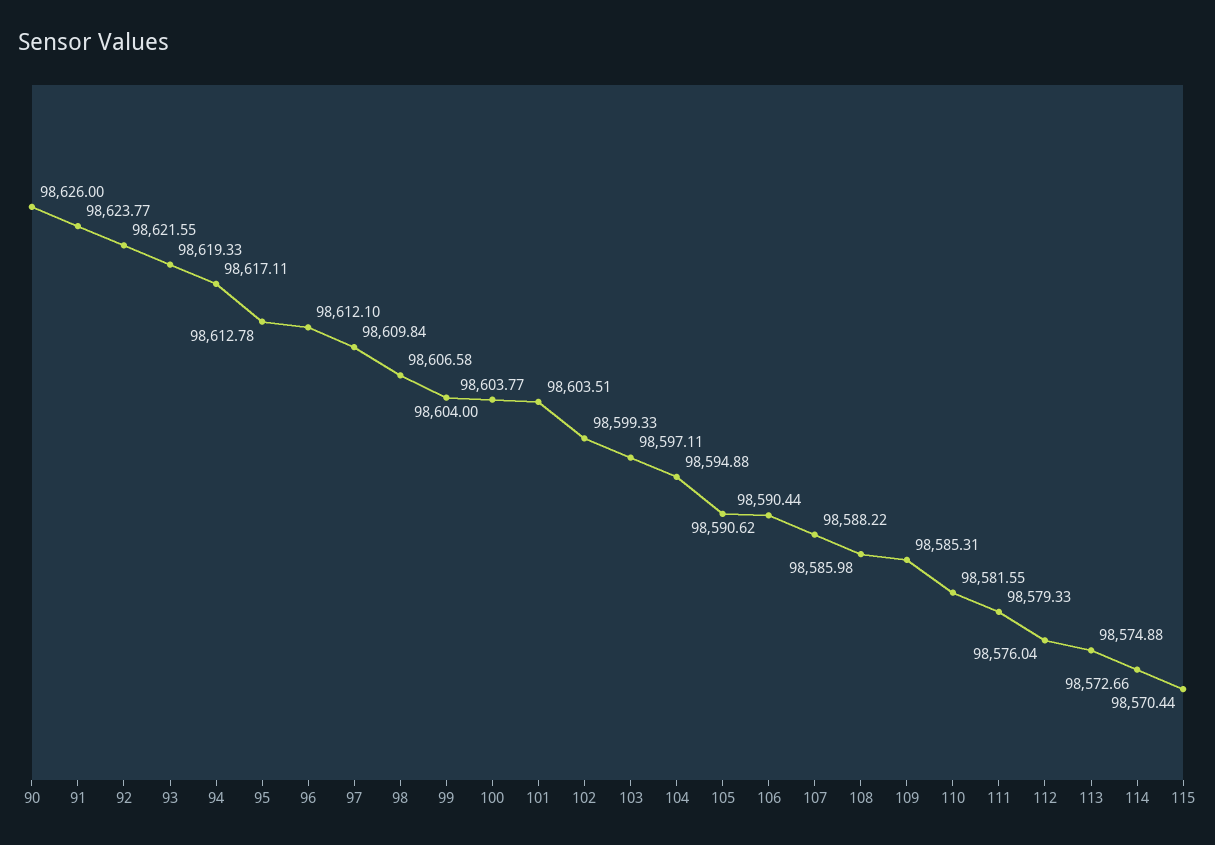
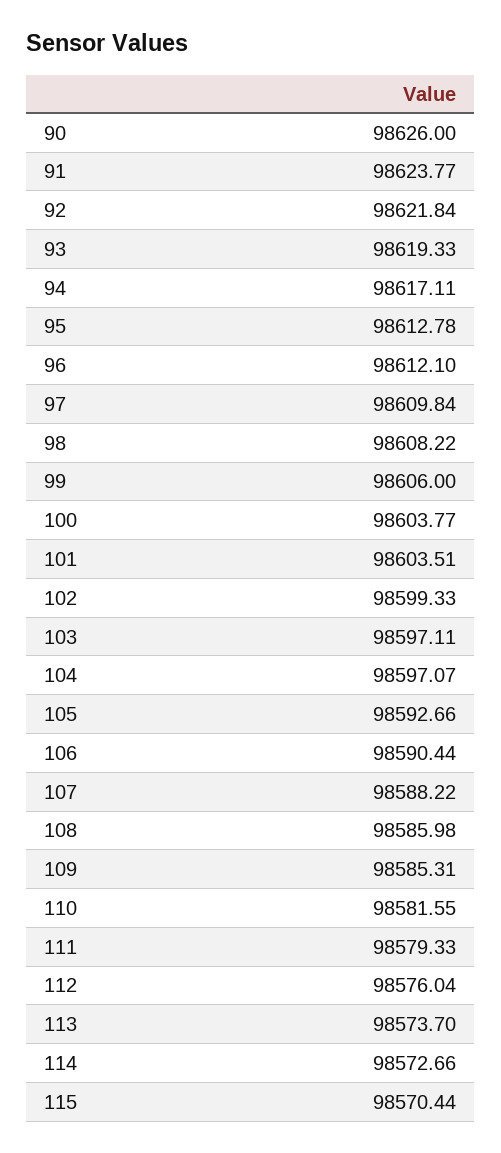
  {
    "90": 98626,
    "91": 98623.77,
-   "92": 98621.55,
+   "92": 98621.84,
    "93": 98619.33,
    "94": 98617.11,
    "95": 98612.78,
    "96": 98612.1,
    "97": 98609.84,
-   "98": 98606.58,
+   "98": 98608.22,
-   "99": 98604,
+   "99": 98606,
    "100": 98603.77,
    "101": 98603.51,
    "102": 98599.33,
    "103": 98597.11,
-   "104": 98594.88,
+   "104": 98597.07,
-   "105": 98590.62,
+   "105": 98592.66,
    "106": 98590.44,
    "107": 98588.22,
    "108": 98585.98,
    "109": 98585.31,
    "110": 98581.55,
    "111": 98579.33,
    "112": 98576.04,
-   "113": 98574.88,
+   "113": 98573.7,
    "114": 98572.66,
    "115": 98570.44
  }

